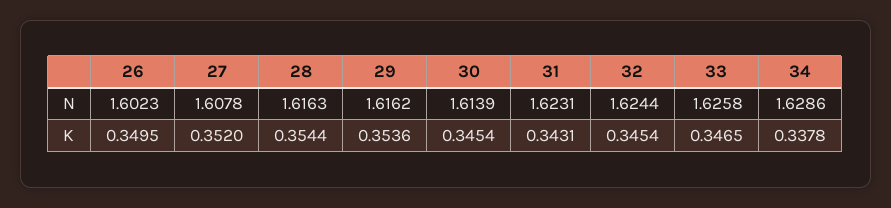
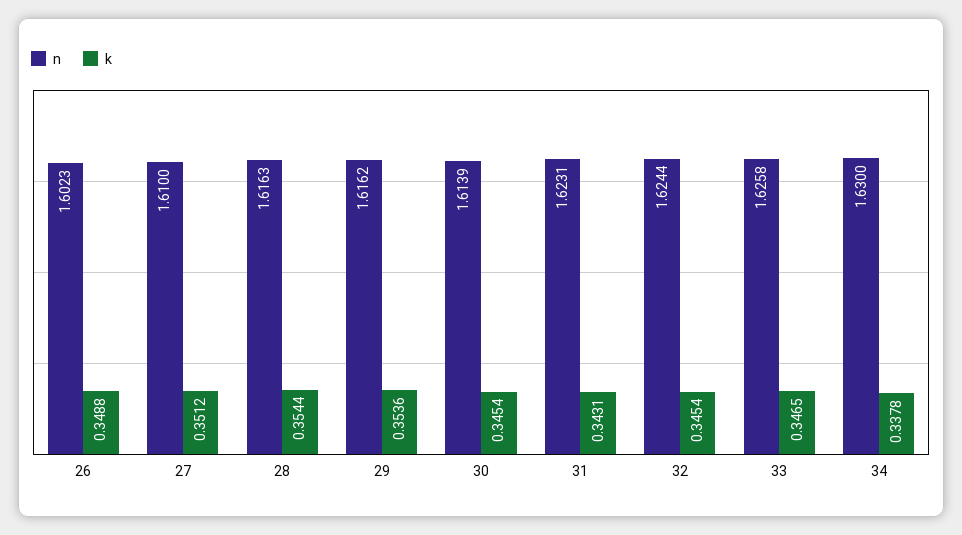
  {
    "N": {
      "26": 1.6023,
-     "27": 1.6078,
+     "27": 1.61,
      "28": 1.6163,
      "29": 1.6162,
      "30": 1.6139,
      "31": 1.6231,
      "32": 1.6244,
      "33": 1.6258,
-     "34": 1.6286
+     "34": 1.63
    },
    "K": {
-     "26": 0.3495,
+     "26": 0.3488,
-     "27": 0.352,
+     "27": 0.3512,
      "28": 0.3544,
      "29": 0.3536,
      "30": 0.3454,
      "31": 0.3431,
      "32": 0.3454,
      "33": 0.3465,
      "34": 0.3378
    }
  }

